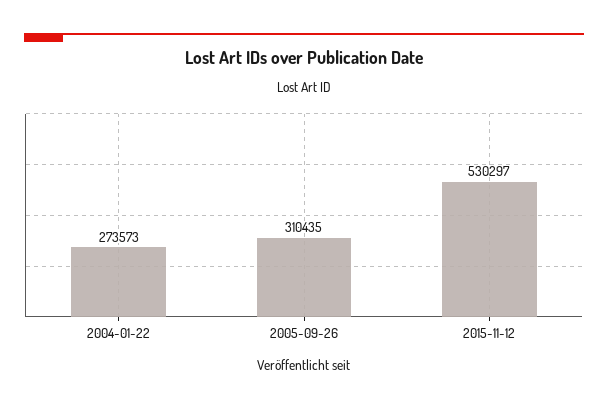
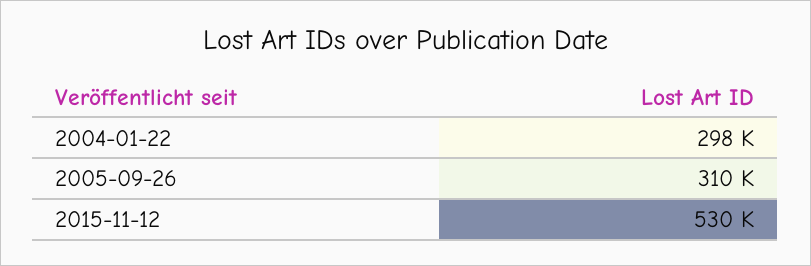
  {
-   "2004-01-22": 273573,
+   "2004-01-22": 298000,
    "2005-09-26": 310435,
    "2015-11-12": 530297
  }

